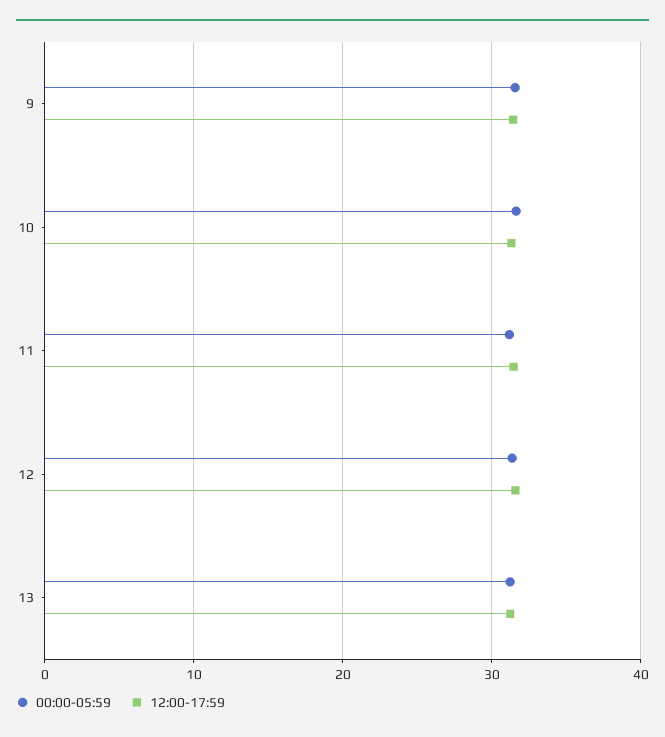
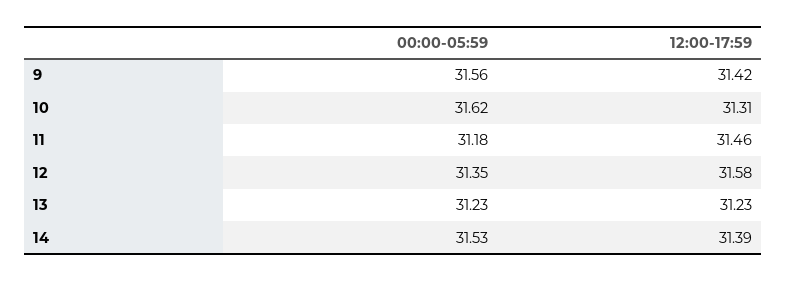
  {
    "00:00-05:59": {
      "9": 31.56,
      "10": 31.62,
      "11": 31.18,
      "12": 31.35,
-     "13": 31.23
+     "13": 31.23,
+     "14": 31.53
    },
    "12:00-17:59": {
      "9": 31.42,
      "10": 31.31,
      "11": 31.46,
      "12": 31.58,
-     "13": 31.23
+     "13": 31.23,
+     "14": 31.39
    }
  }

